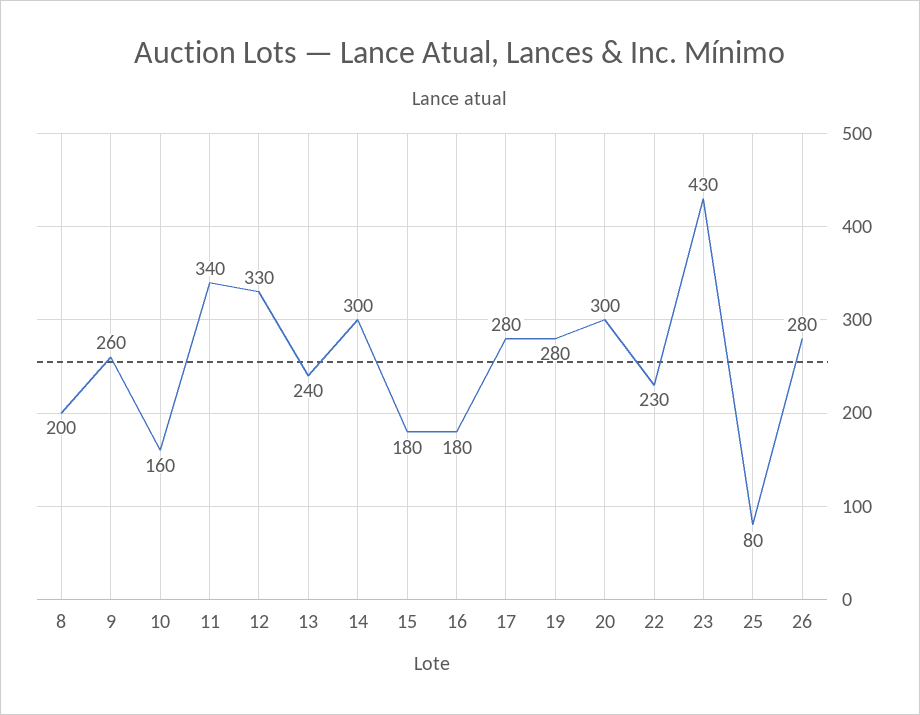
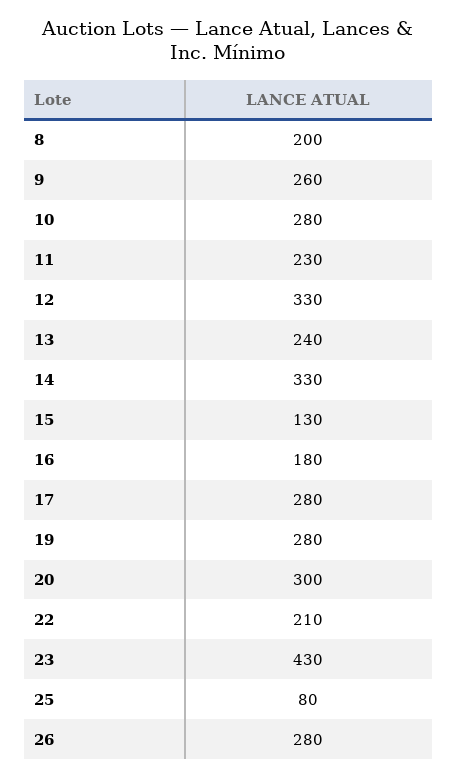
  {
    "8": 200,
    "9": 260,
-   "10": 160,
+   "10": 280,
-   "11": 340,
+   "11": 230,
    "12": 330,
    "13": 240,
-   "14": 300,
+   "14": 330,
-   "15": 180,
+   "15": 130,
    "16": 180,
    "17": 280,
    "19": 280,
    "20": 300,
-   "22": 230,
+   "22": 210,
    "23": 430,
    "25": 80,
    "26": 280
  }

